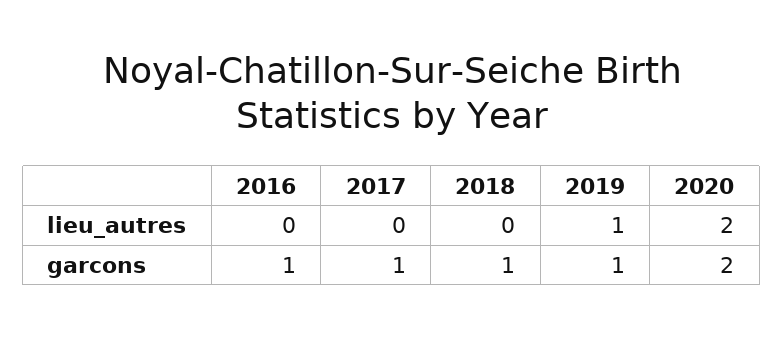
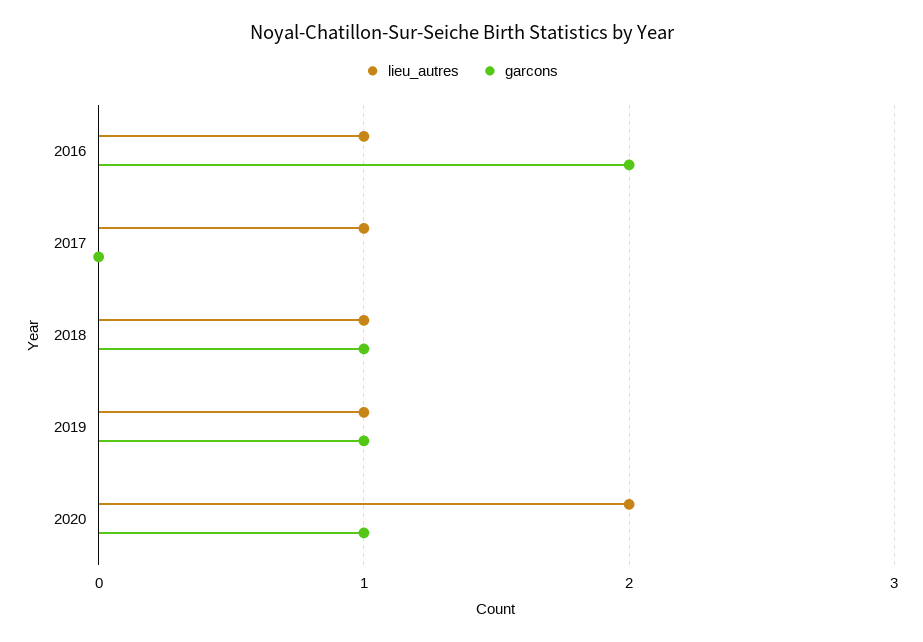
  {
    "lieu_autres": {
-     "2016": 0,
+     "2016": 1,
-     "2017": 0,
+     "2017": 1,
-     "2018": 0,
+     "2018": 1,
      "2019": 1,
      "2020": 2
    },
    "garcons": {
-     "2016": 1,
+     "2016": 2,
-     "2017": 1,
+     "2017": 0,
      "2018": 1,
      "2019": 1,
-     "2020": 2
+     "2020": 1
    }
  }

